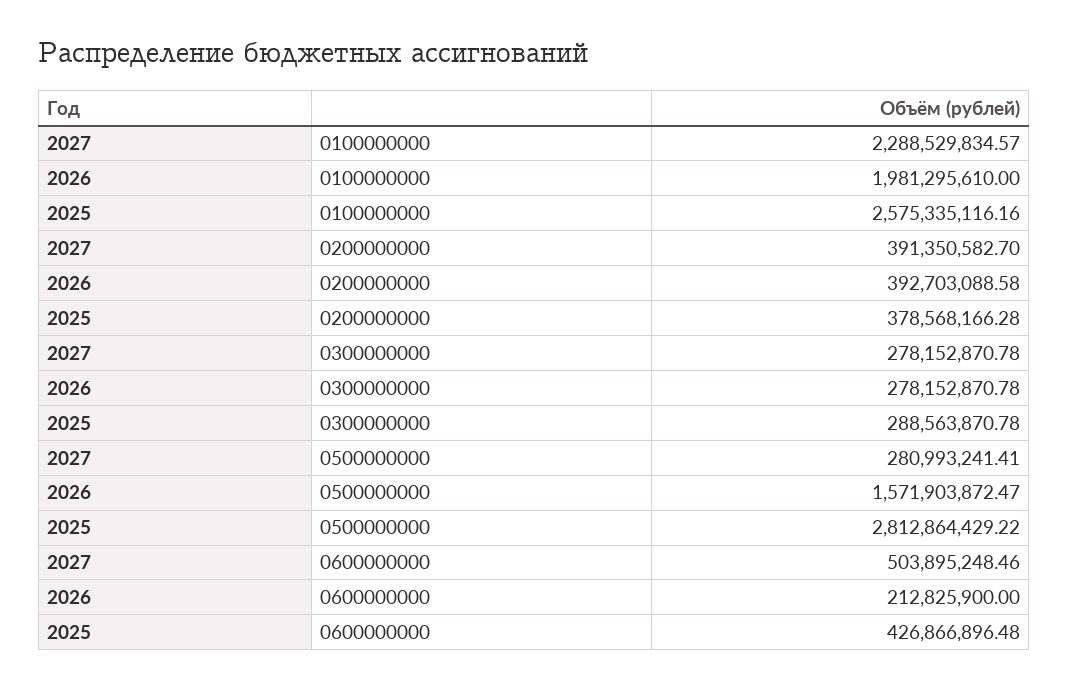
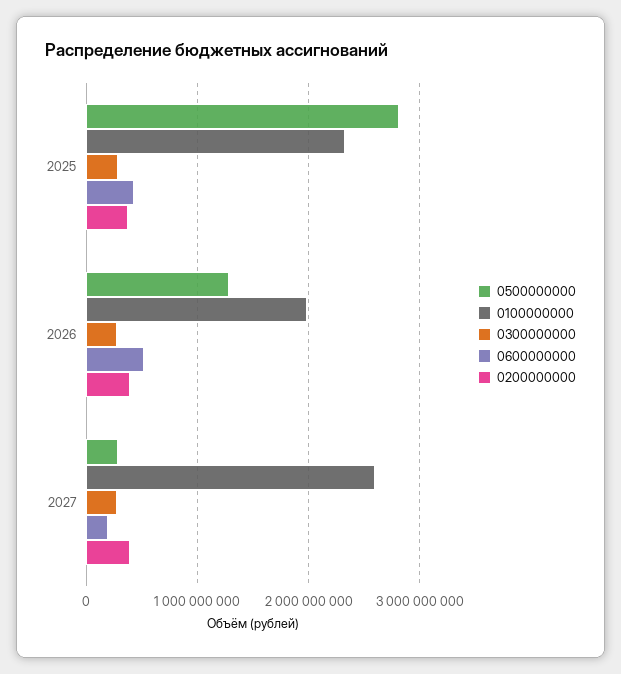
  {
    "0100000000": {
-     "2027": 2288529834.57,
+     "2027": 2600000000,
      "2026": 1981295610,
-     "2025": 2575335116.16
+     "2025": 2300000000
    },
    "0200000000": {
      "2027": 391350582.7,
      "2026": 392703088.58,
      "2025": 378568166.28
    },
    "0300000000": {
      "2027": 278152870.78,
      "2026": 278152870.78,
      "2025": 288563870.78
    },
    "0500000000": {
      "2027": 280993241.41,
-     "2026": 1571903872.47,
+     "2026": 1300000000,
      "2025": 2812864429.22
    },
    "0600000000": {
-     "2027": 503895248.46,
+     "2027": 200000000,
-     "2026": 212825900,
+     "2026": 500000000,
      "2025": 426866896.48
    }
  }

